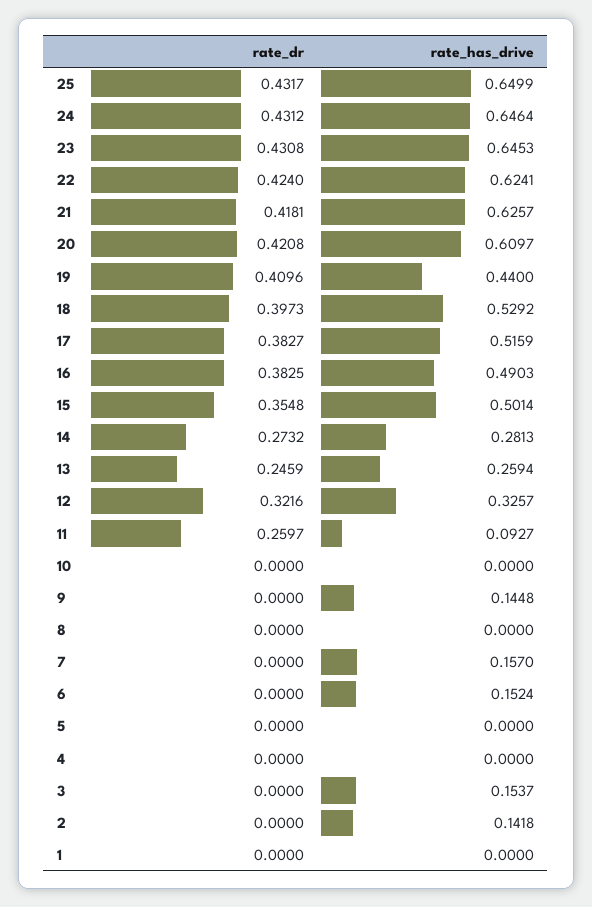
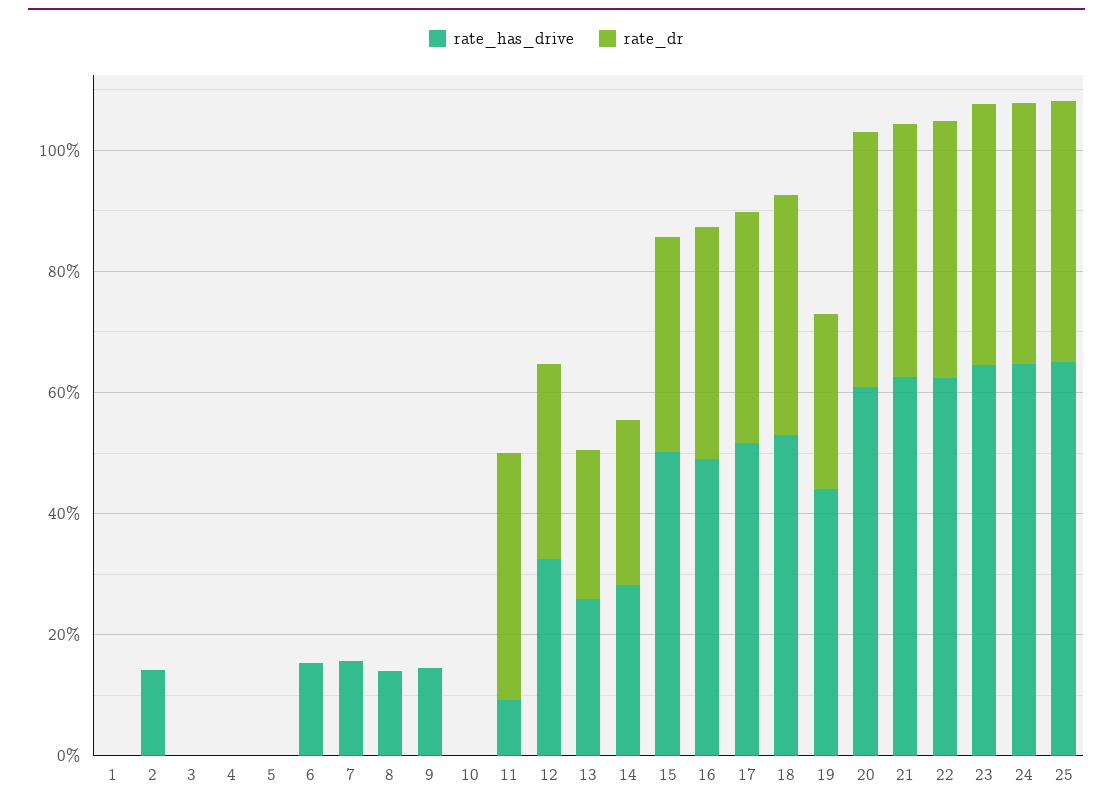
  {
    "rate_dr": {
      "25": 0.4317,
      "24": 0.4312,
      "23": 0.4308,
      "22": 0.424,
      "21": 0.4181,
      "20": 0.4208,
-     "19": 0.4096,
+     "19": 0.3,
      "18": 0.3973,
      "17": 0.3827,
      "16": 0.3825,
      "15": 0.3548,
      "14": 0.2732,
      "13": 0.2459,
      "12": 0.3216,
-     "11": 0.2597,
+     "11": 0.4,
      "10": 0,
      "9": 0,
      "8": 0,
      "7": 0,
      "6": 0,
      "5": 0,
      "4": 0,
      "3": 0,
      "2": 0,
      "1": 0
    },
    "rate_has_drive": {
      "25": 0.6499,
      "24": 0.6464,
      "23": 0.6453,
      "22": 0.6241,
      "21": 0.6257,
      "20": 0.6097,
      "19": 0.44,
      "18": 0.5292,
      "17": 0.5159,
      "16": 0.4903,
      "15": 0.5014,
      "14": 0.2813,
      "13": 0.2594,
      "12": 0.3257,
      "11": 0.0927,
      "10": 0,
      "9": 0.1448,
-     "8": 0,
+     "8": 0.15,
      "7": 0.157,
      "6": 0.1524,
      "5": 0,
      "4": 0,
-     "3": 0.1537,
+     "3": 0,
      "2": 0.1418,
      "1": 0
    }
  }

